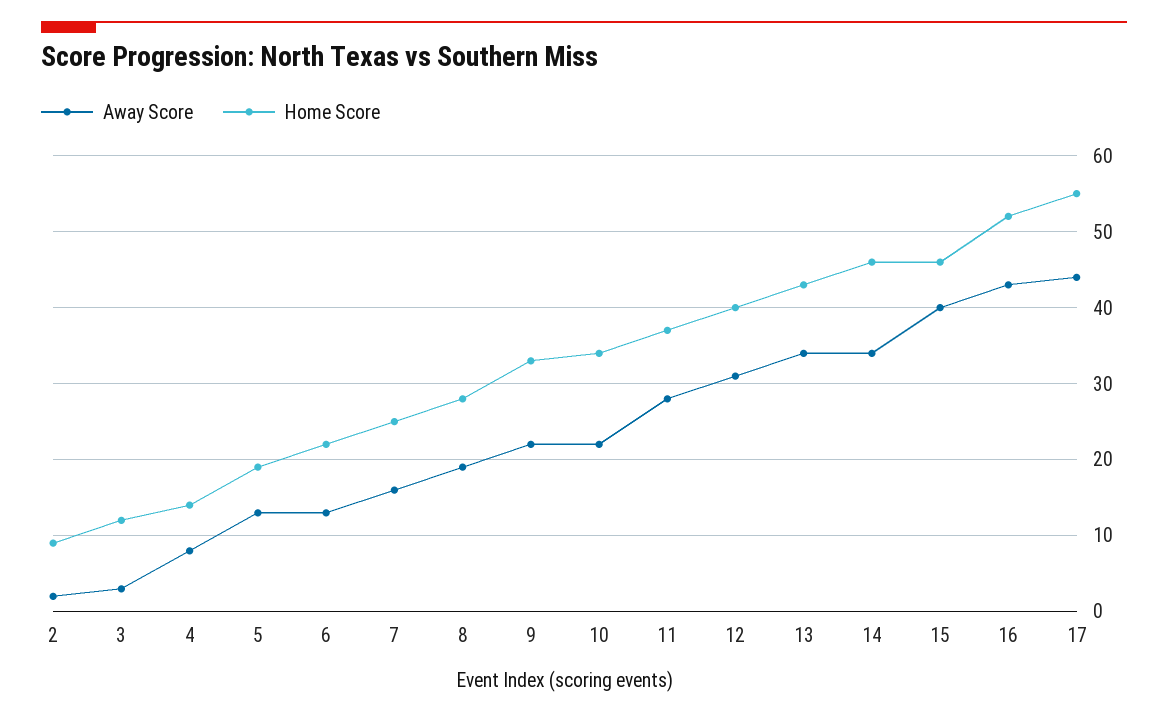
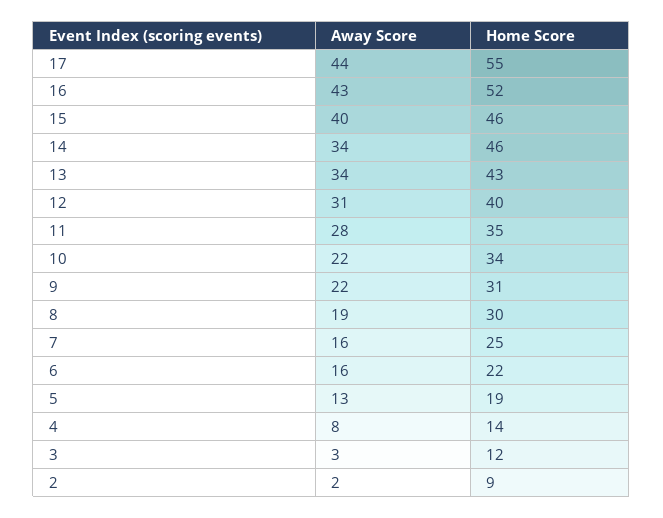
  {
    "Away Score": {
      "2": 2,
      "3": 3,
      "4": 8,
      "5": 13,
-     "6": 13,
+     "6": 16,
      "7": 16,
      "8": 19,
      "9": 22,
      "10": 22,
      "11": 28,
      "12": 31,
      "13": 34,
      "14": 34,
      "15": 40,
      "16": 43,
      "17": 44
    },
    "Home Score": {
      "2": 9,
      "3": 12,
      "4": 14,
      "5": 19,
      "6": 22,
      "7": 25,
-     "8": 28,
+     "8": 30,
-     "9": 33,
+     "9": 31,
      "10": 34,
-     "11": 37,
+     "11": 35,
      "12": 40,
      "13": 43,
      "14": 46,
      "15": 46,
      "16": 52,
      "17": 55
    }
  }

